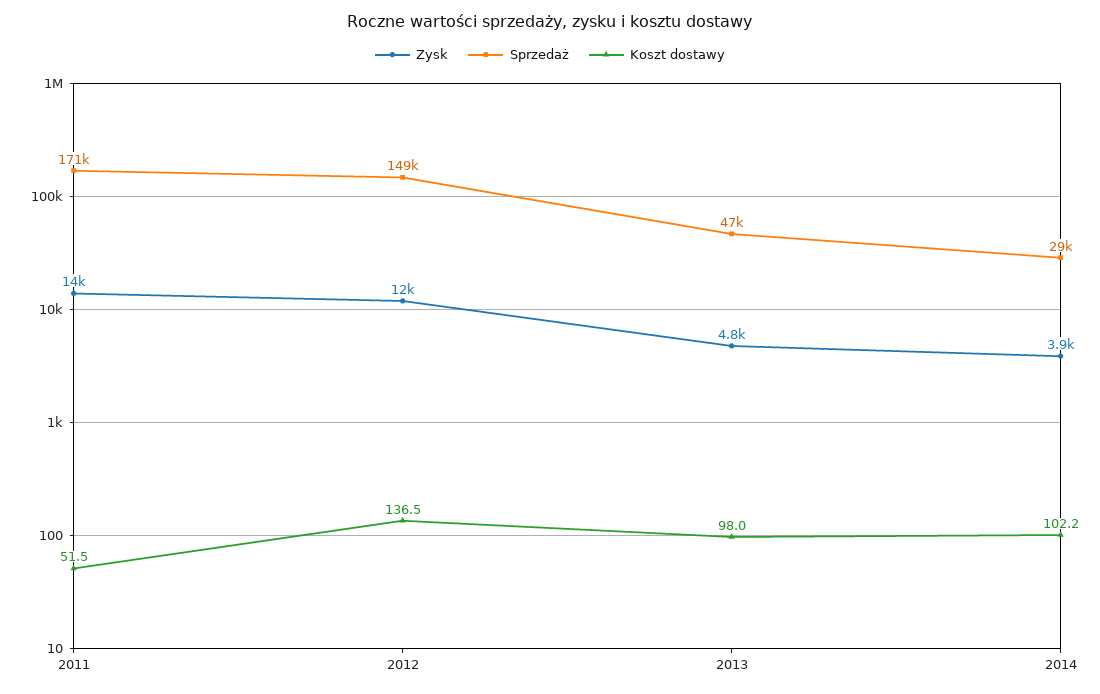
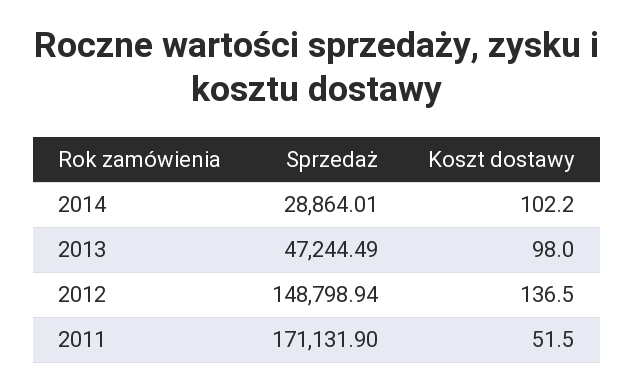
  {
-   "Zysk": {
-     "2011": 14000,
-     "2012": 12000,
-     "2013": 4800,
-     "2014": 3900
-   },
    "Sprzedaż": {
      "2011": 171131.9,
      "2012": 148798.94,
      "2013": 47244.49,
      "2014": 28864.01
    },
    "Koszt dostawy": {
      "2011": 51.5,
      "2012": 136.5,
      "2013": 98,
      "2014": 102.2
    }
  }

